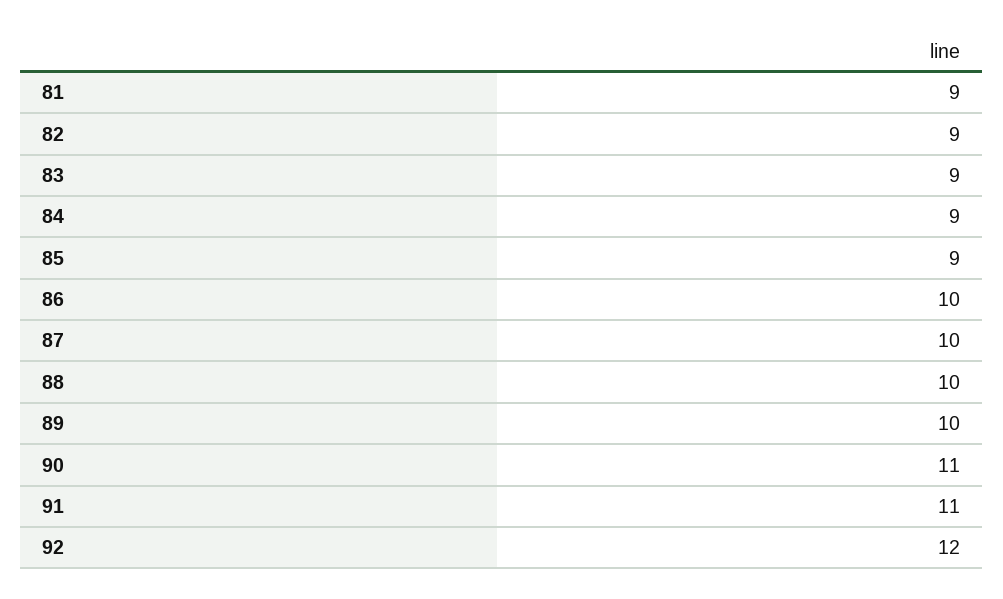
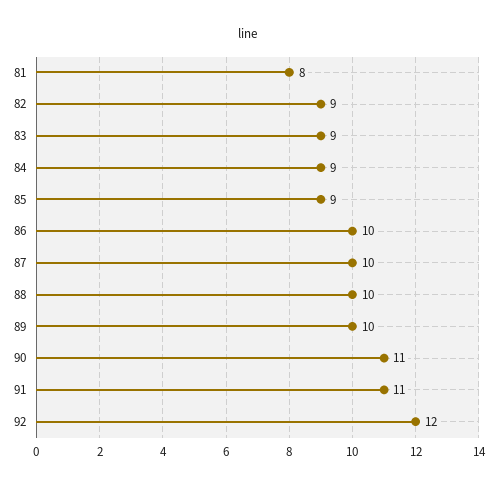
  {
-   "81": 9,
+   "81": 8,
    "82": 9,
    "83": 9,
    "84": 9,
    "85": 9,
    "86": 10,
    "87": 10,
    "88": 10,
    "89": 10,
    "90": 11,
    "91": 11,
    "92": 12
  }

